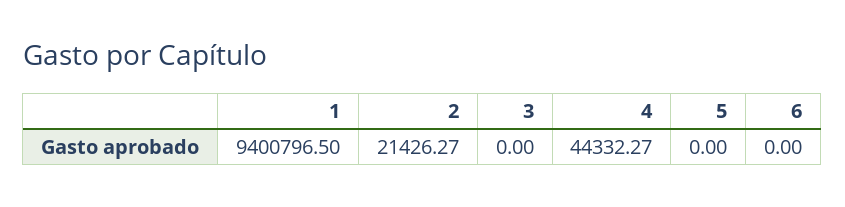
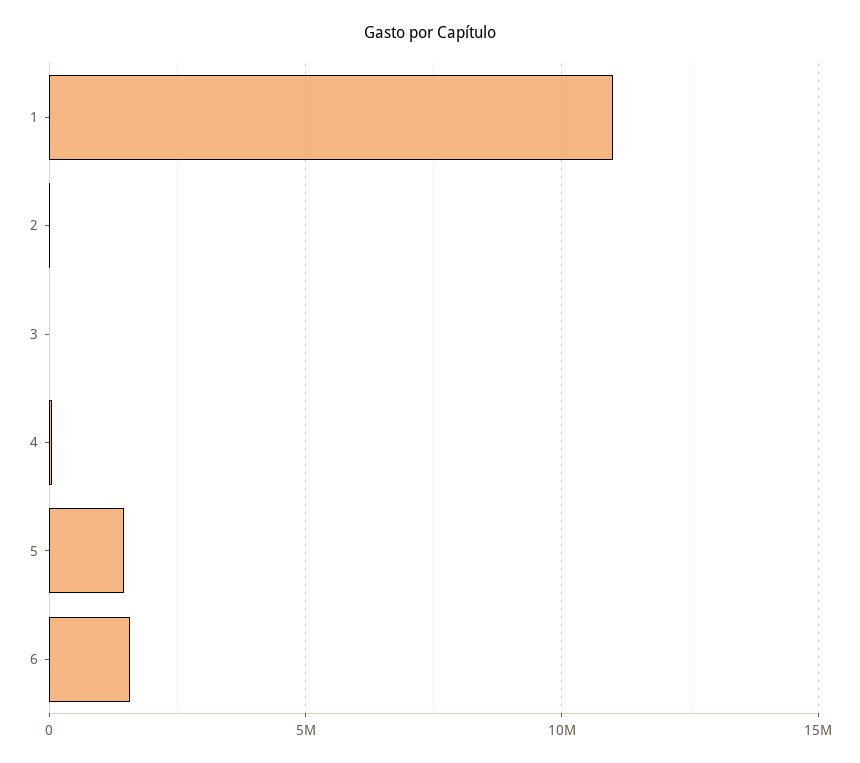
  {
-   "1": 9400796.5,
+   "1": 11000000,
    "2": 21426.27,
    "3": 0,
    "4": 44332.27,
-   "5": 0,
+   "5": 1500000,
-   "6": 0
+   "6": 1500000
  }

